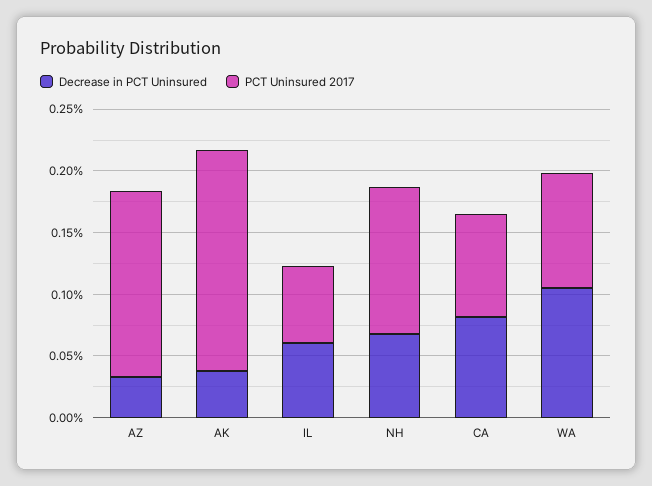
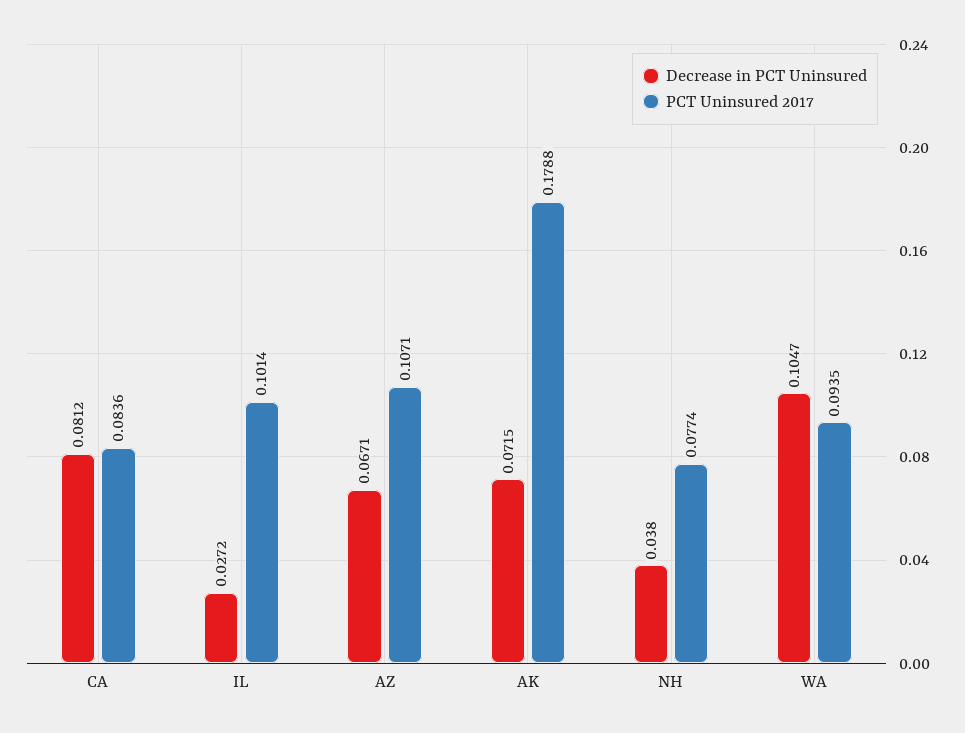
  {
    "Decrease in PCT Uninsured": {
-     "AZ": 0.03,
+     "AZ": 0.0671,
-     "AK": 0.04,
+     "AK": 0.0715,
-     "IL": 0.06,
+     "IL": 0.0272,
-     "NH": 0.07,
+     "NH": 0.038,
      "CA": 0.0812,
      "WA": 0.1047
    },
    "PCT Uninsured 2017": {
-     "AZ": 0.15,
+     "AZ": 0.1071,
      "AK": 0.1788,
-     "IL": 0.06,
+     "IL": 0.1014,
-     "NH": 0.12,
+     "NH": 0.0774,
      "CA": 0.0836,
      "WA": 0.0935
    }
  }

